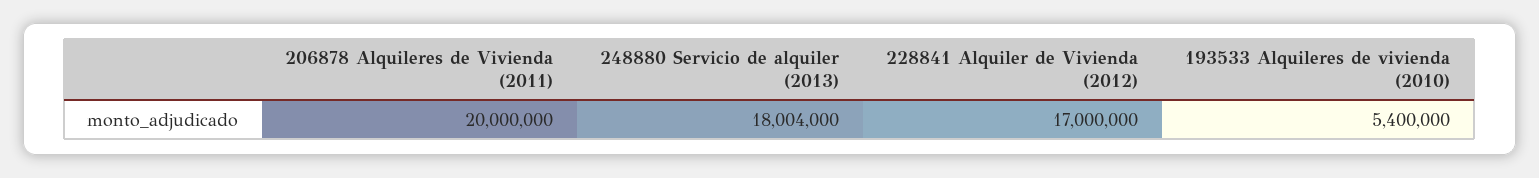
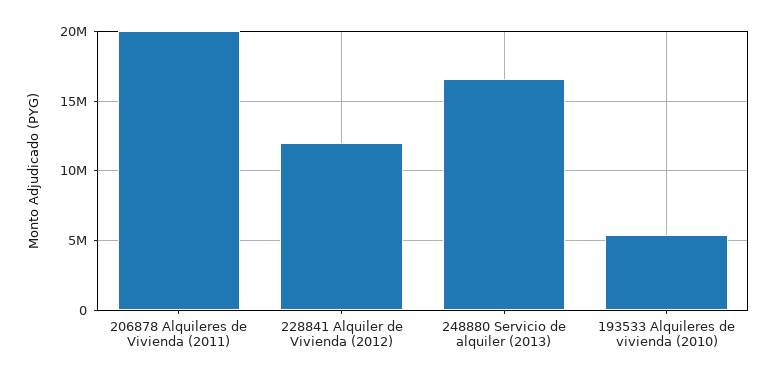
  {
    "206878 Alquileres de Vivienda (2011)": 20000000,
-   "248880 Servicio de alquiler (2013)": 18004000,
+   "248880 Servicio de alquiler (2013)": 16500000,
-   "228841 Alquiler de Vivienda (2012)": 17000000,
+   "228841 Alquiler de Vivienda (2012)": 12000000,
    "193533 Alquileres de vivienda (2010)": 5400000
  }

